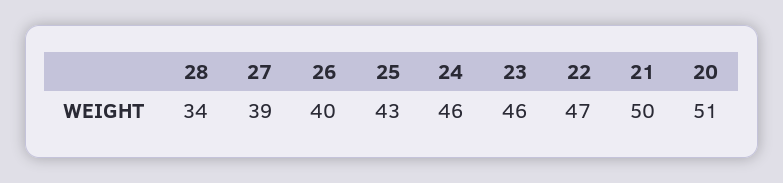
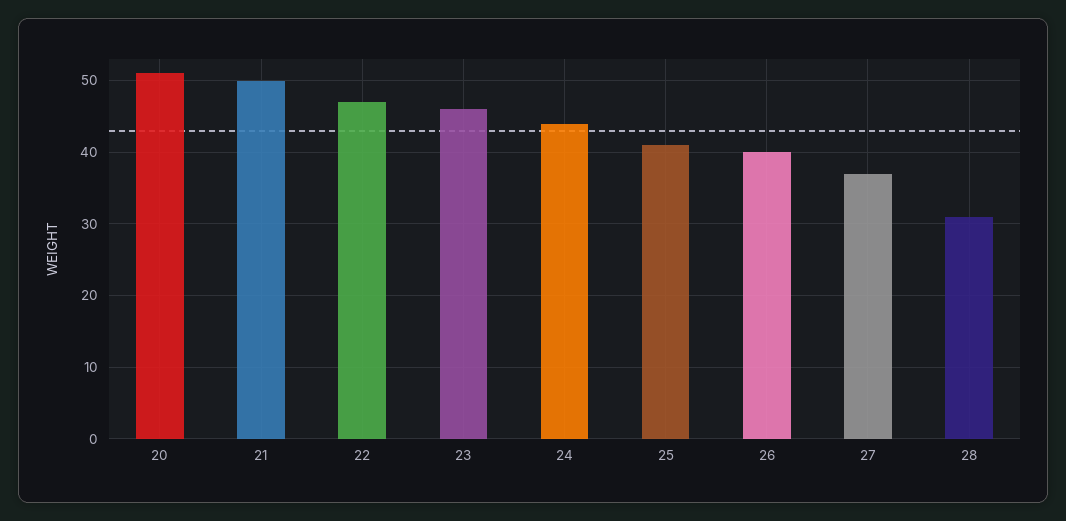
  {
-   "28": 34,
+   "28": 31,
-   "27": 39,
+   "27": 37,
    "26": 40,
-   "25": 43,
+   "25": 41,
-   "24": 46,
+   "24": 44,
    "23": 46,
    "22": 47,
    "21": 50,
    "20": 51
  }

